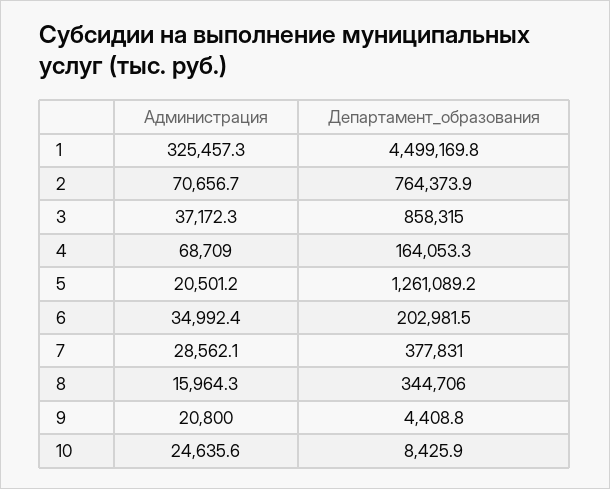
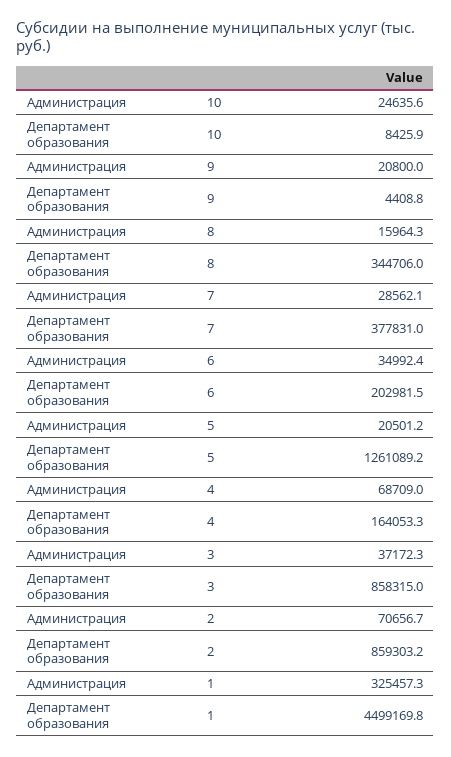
  {
    "Администрация": {
      "1": 325457.3,
      "2": 70656.7,
      "3": 37172.3,
      "4": 68709,
      "5": 20501.2,
      "6": 34992.4,
      "7": 28562.1,
      "8": 15964.3,
      "9": 20800,
      "10": 24635.6
    },
    "Департамент_образования": {
      "1": 4499169.8,
-     "2": 764373.9,
+     "2": 859303.2,
      "3": 858315,
      "4": 164053.3,
      "5": 1261089.2,
      "6": 202981.5,
      "7": 377831,
      "8": 344706,
      "9": 4408.8,
      "10": 8425.9
    }
  }

